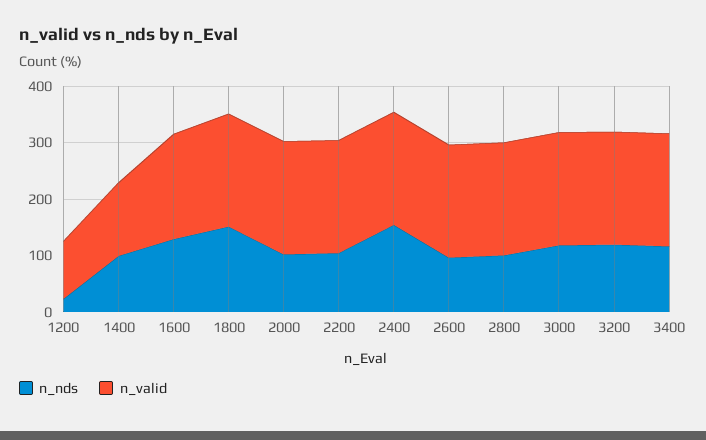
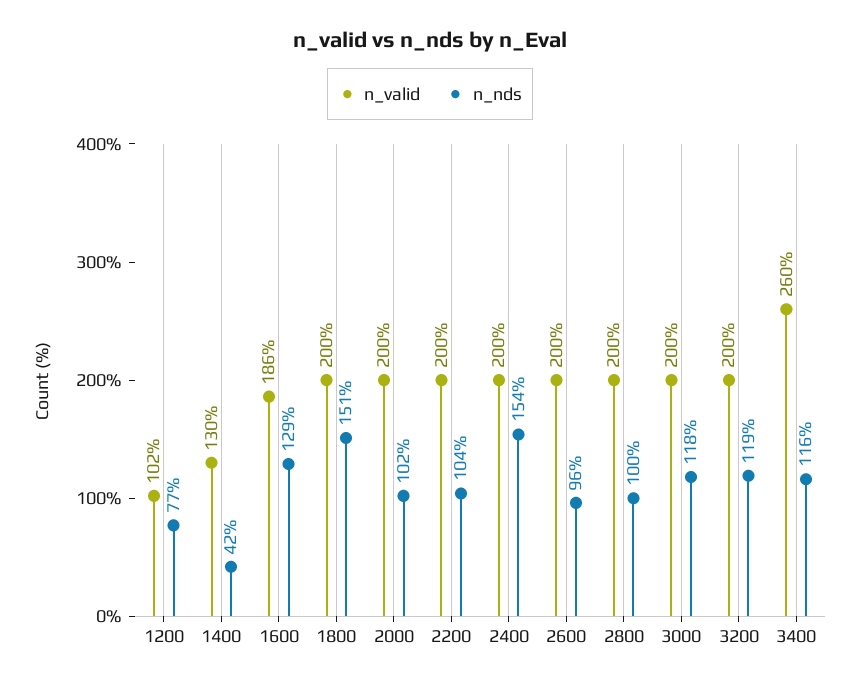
  {
    "n_nds": {
-     "1200": 20,
+     "1200": 77,
-     "1400": 100,
+     "1400": 42,
      "1600": 129,
      "1800": 151,
      "2000": 102,
      "2200": 104,
      "2400": 154,
      "2600": 96,
      "2800": 100,
      "3000": 118,
      "3200": 119,
      "3400": 116
    },
    "n_valid": {
      "1200": 102,
      "1400": 130,
      "1600": 186,
      "1800": 200,
      "2000": 200,
      "2200": 200,
      "2400": 200,
      "2600": 200,
      "2800": 200,
      "3000": 200,
      "3200": 200,
-     "3400": 200
+     "3400": 260
    }
  }

